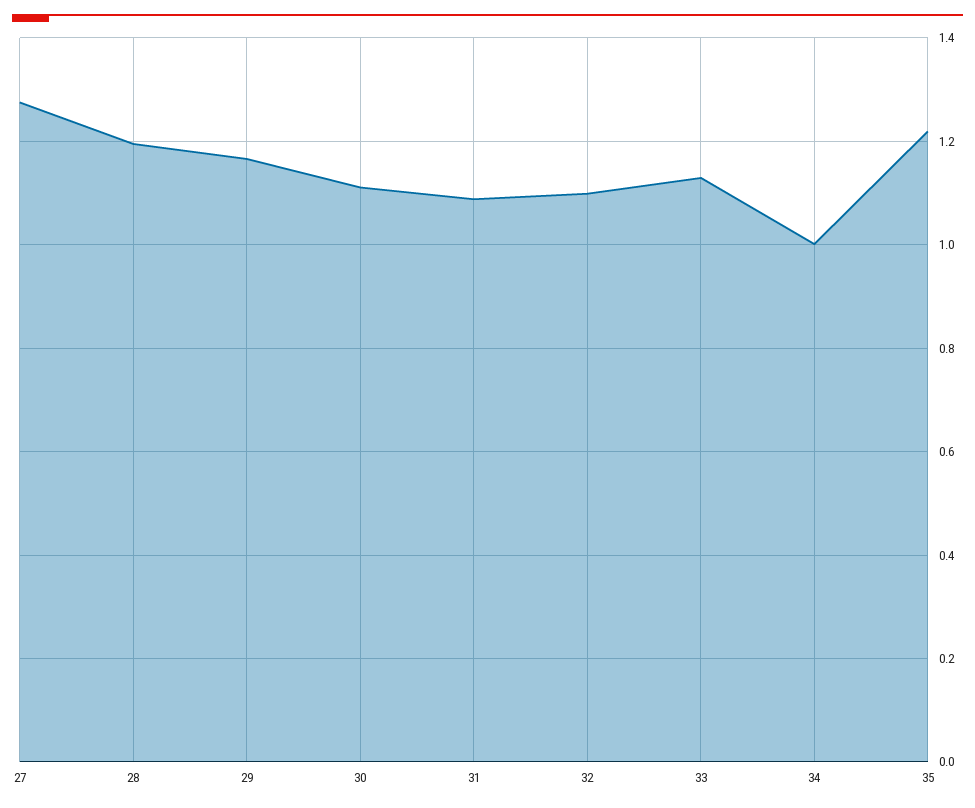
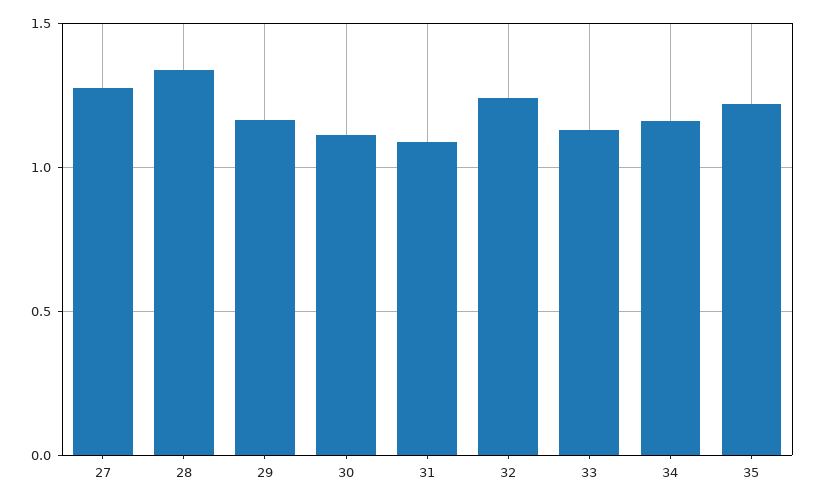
  {
    "27": 1.28,
-   "28": 1.2,
+   "28": 1.35,
    "29": 1.16,
    "30": 1.12,
    "31": 1.08,
-   "32": 1.1,
+   "32": 1.25,
    "33": 1.12,
-   "34": 1,
+   "34": 1.15,
    "35": 1.22
  }

